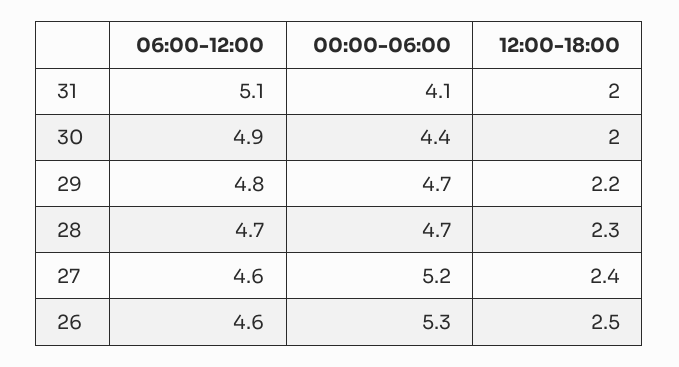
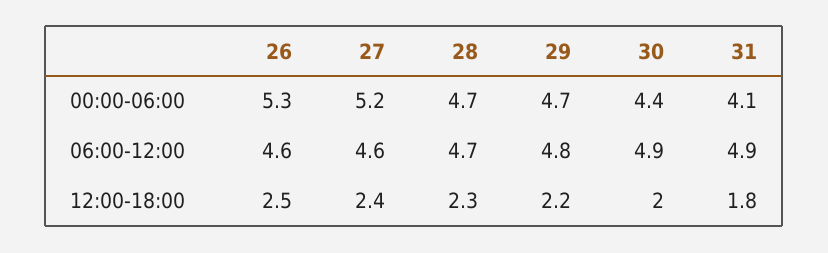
  {
    "06:00-12:00": {
-     "31": 5.1,
+     "31": 4.9,
      "30": 4.9,
      "29": 4.8,
      "28": 4.7,
      "27": 4.6,
      "26": 4.6
    },
    "00:00-06:00": {
      "31": 4.1,
      "30": 4.4,
      "29": 4.7,
      "28": 4.7,
      "27": 5.2,
      "26": 5.3
    },
    "12:00-18:00": {
-     "31": 2,
+     "31": 1.8,
      "30": 2,
      "29": 2.2,
      "28": 2.3,
      "27": 2.4,
      "26": 2.5
    }
  }

